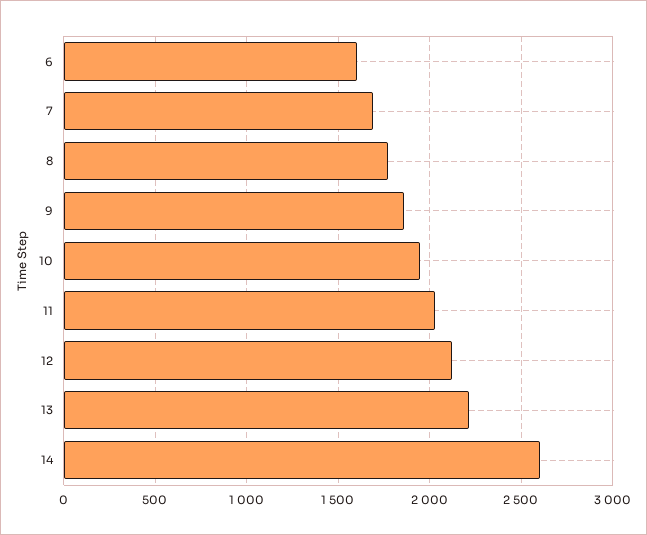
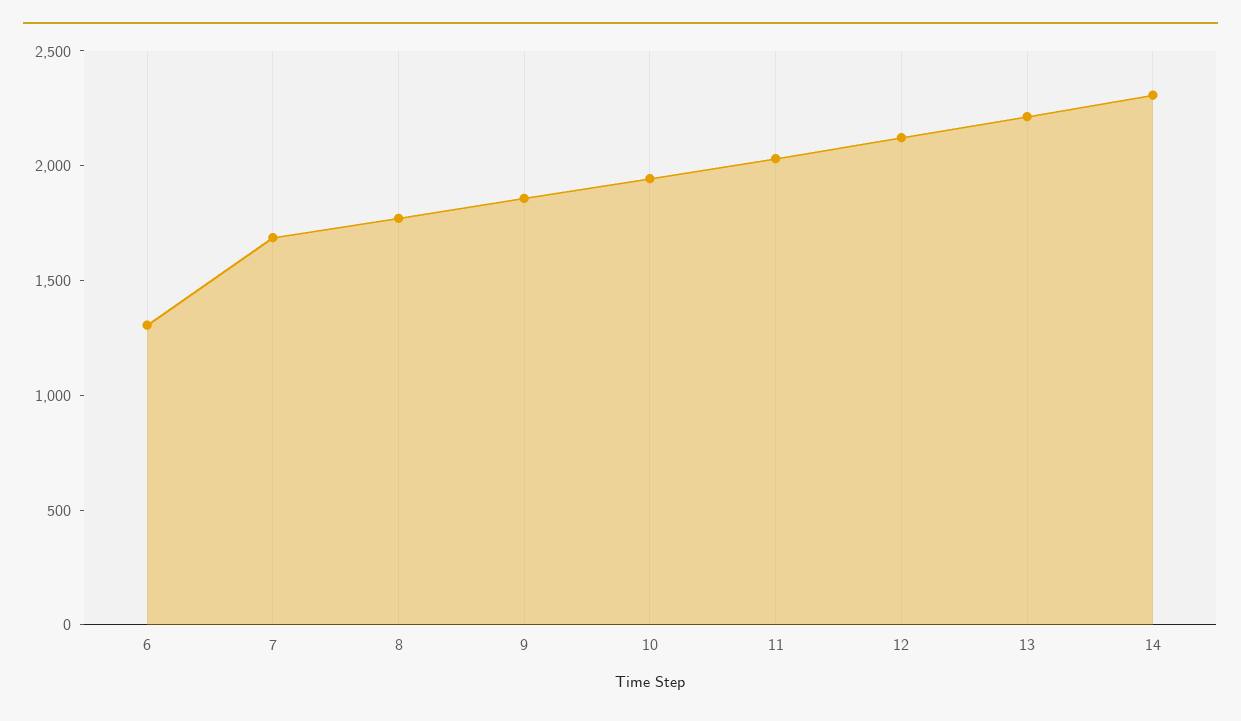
  {
-   "6": 1600,
+   "6": 1300,
    "7": 1700,
    "8": 1750,
    "9": 1850,
    "10": 1950,
    "11": 2050,
    "12": 2100,
    "13": 2200,
-   "14": 2600
+   "14": 2300
  }

